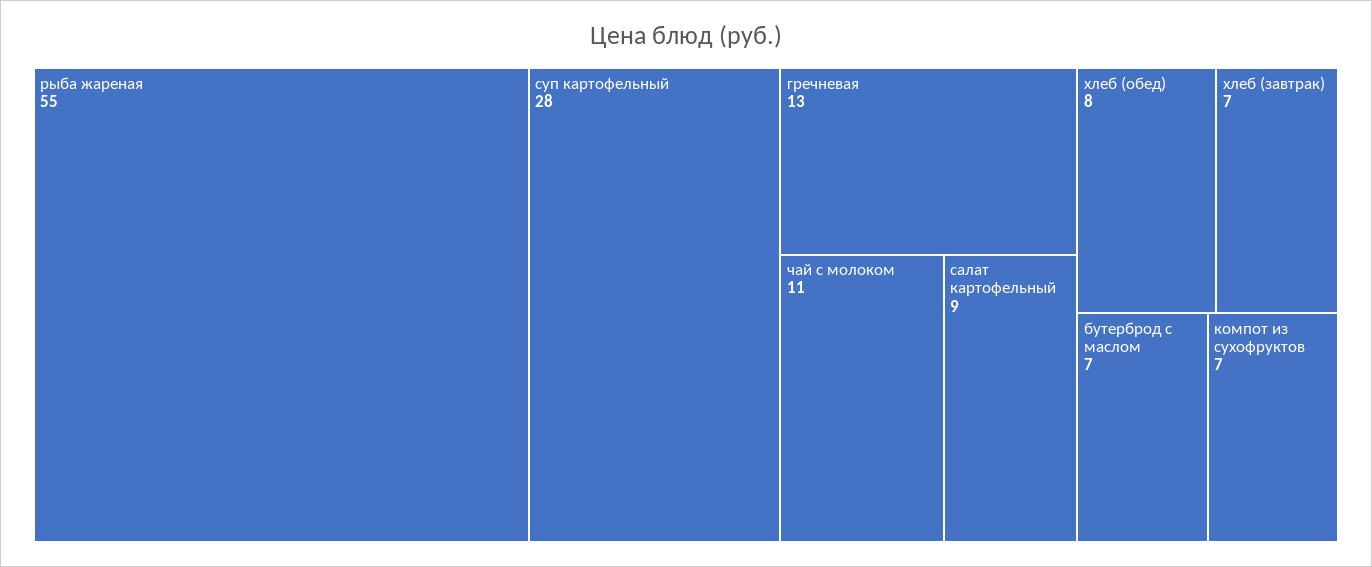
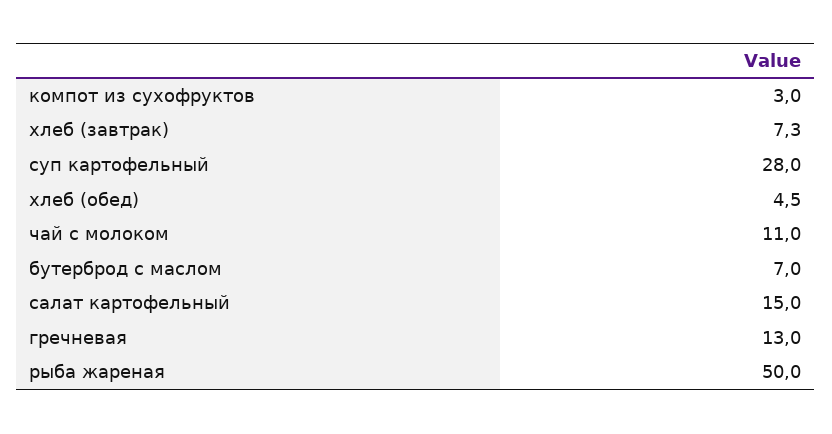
  {
-   "рыба жареная": 55,
+   "рыба жареная": 50,
    "суп картофельный": 28,
    "гречневая": 13,
    "чай с молоком": 11,
-   "салат картофельный": 9,
+   "салат картофельный": 15,
-   "хлеб (обед)": 8,
+   "хлеб (обед)": 4.5,
    "хлеб (завтрак)": 7.3,
    "бутерброд с маслом": 7,
-   "компот из сухофруктов": 7
+   "компот из сухофруктов": 3
  }

